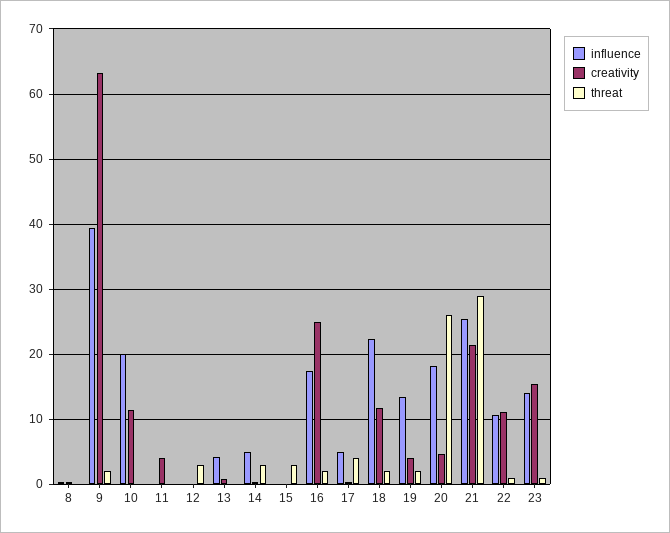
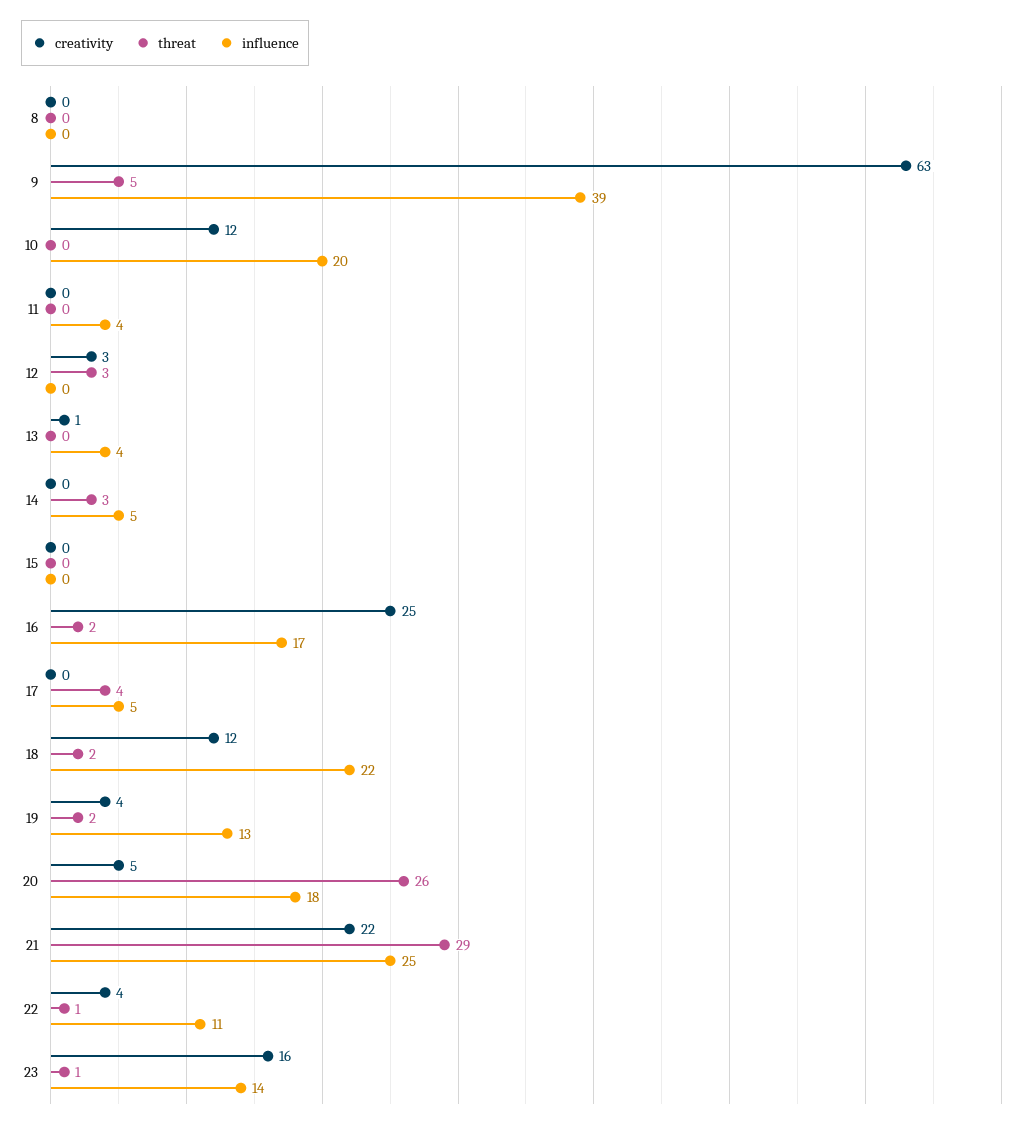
  {
    "influence": {
      "8": 0,
      "9": 39,
      "10": 20,
-     "11": 0,
+     "11": 4,
      "12": 0,
      "13": 4,
      "14": 5,
      "15": 0,
      "16": 17,
      "17": 5,
      "18": 22,
      "19": 13,
      "20": 18,
      "21": 25,
      "22": 11,
      "23": 14
    },
    "creativity": {
      "8": 0,
      "9": 63,
      "10": 12,
-     "11": 4,
+     "11": 0,
-     "12": 0,
+     "12": 3,
      "13": 1,
      "14": 0,
      "15": 0,
      "16": 25,
      "17": 0,
      "18": 12,
      "19": 4,
      "20": 5,
      "21": 22,
-     "22": 11,
+     "22": 4,
      "23": 16
    },
    "threat": {
      "8": 0,
-     "9": 2,
+     "9": 5,
      "10": 0,
      "11": 0,
      "12": 3,
      "13": 0,
      "14": 3,
-     "15": 3,
+     "15": 0,
      "16": 2,
      "17": 4,
      "18": 2,
      "19": 2,
      "20": 26,
      "21": 29,
      "22": 1,
      "23": 1
    }
  }

